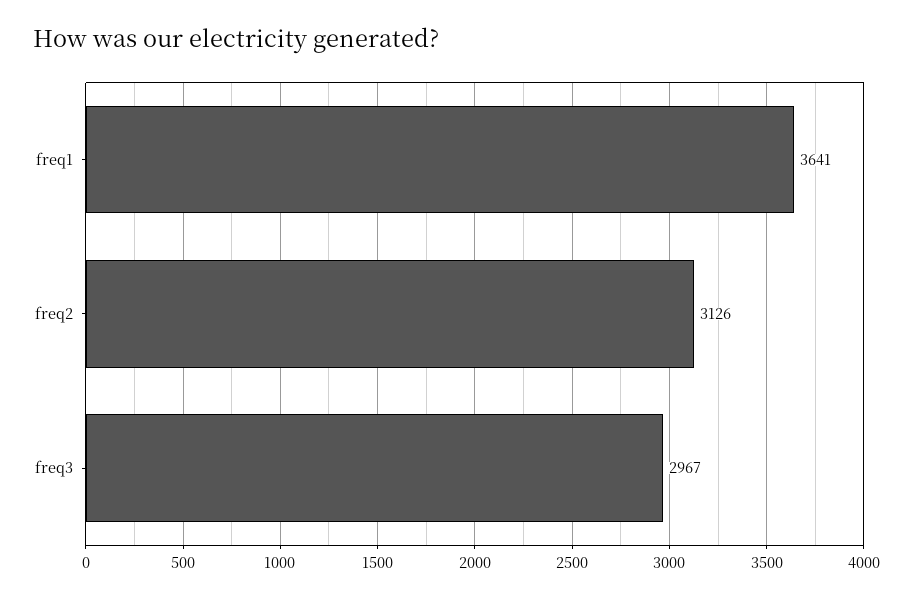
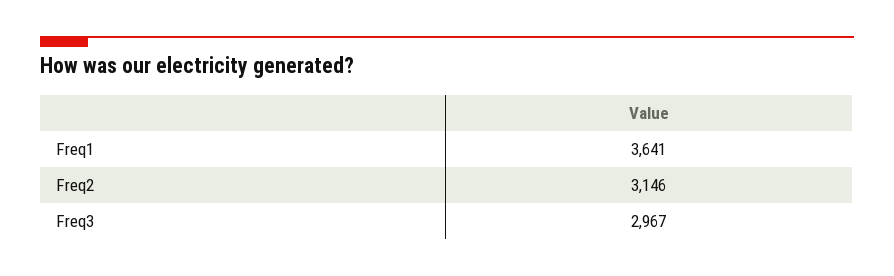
  {
    "freq1": 3641,
-   "freq2": 3126,
+   "freq2": 3146,
    "freq3": 2967
  }

